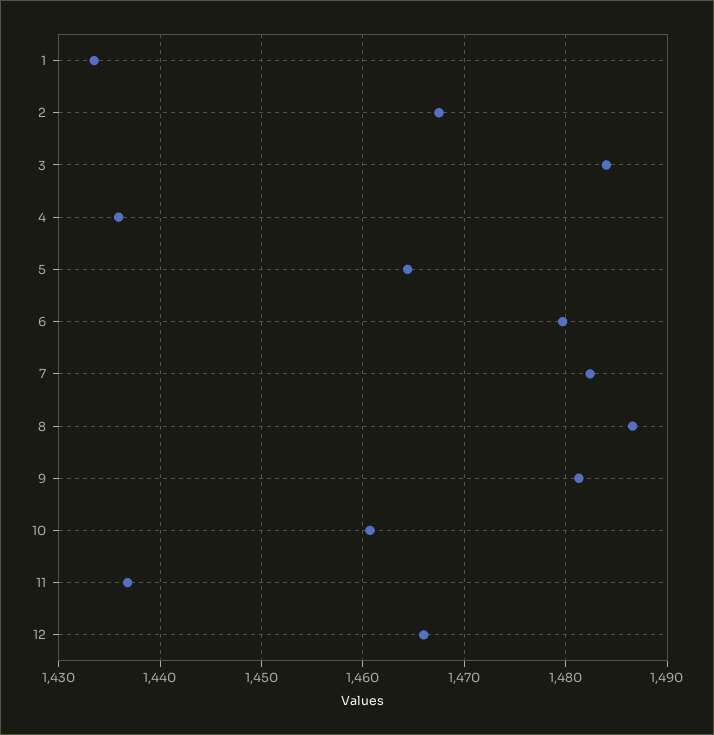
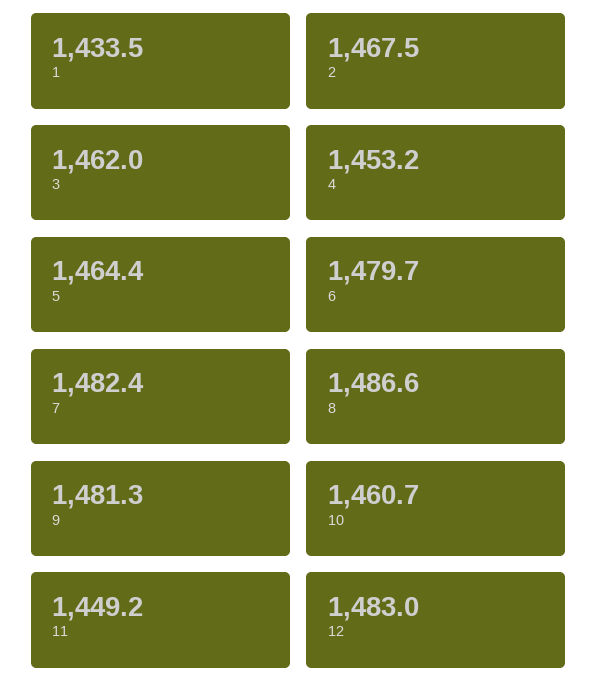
  {
    "1": 1433.5,
    "2": 1467.5,
-   "3": 1484,
+   "3": 1462,
-   "4": 1436,
+   "4": 1453.2,
    "5": 1464.4,
    "6": 1479.7,
    "7": 1482.4,
    "8": 1486.6,
    "9": 1481.3,
    "10": 1460.7,
-   "11": 1437,
+   "11": 1449.2,
-   "12": 1466
+   "12": 1483
  }

